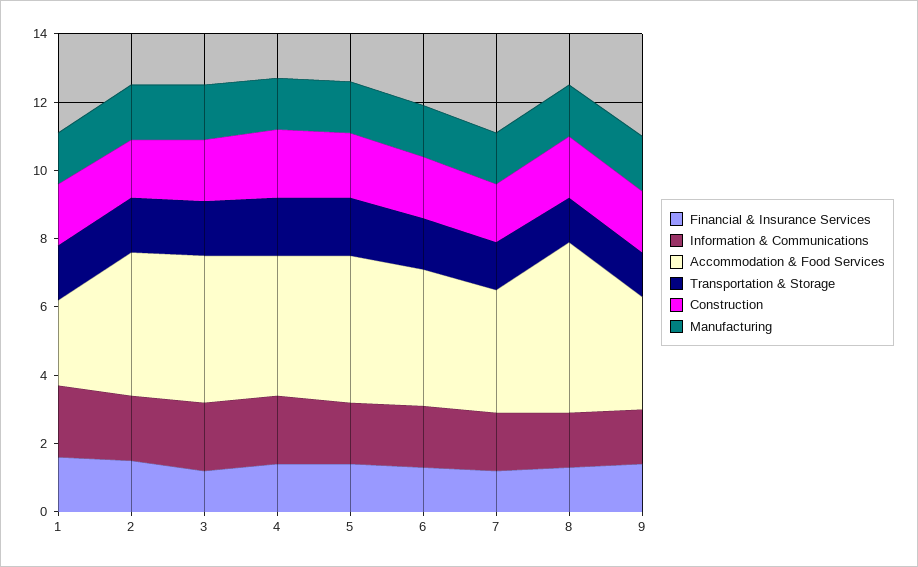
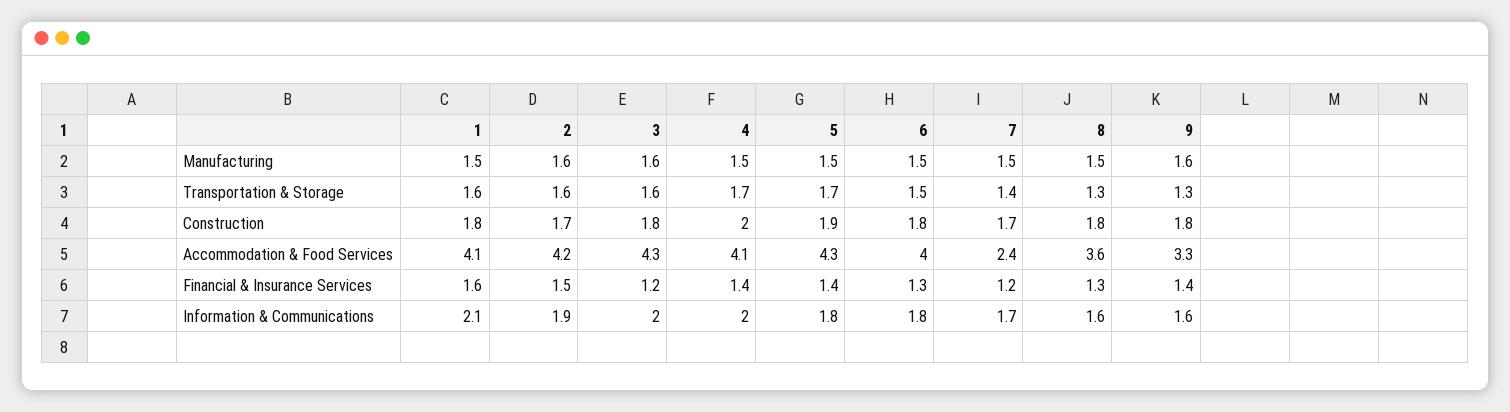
  {
    "Financial & Insurance Services": {
      "1": 1.6,
      "2": 1.5,
      "3": 1.2,
      "4": 1.4,
      "5": 1.4,
      "6": 1.3,
      "7": 1.2,
      "8": 1.3,
      "9": 1.4
    },
    "Information & Communications": {
      "1": 2.1,
      "2": 1.9,
      "3": 2,
      "4": 2,
      "5": 1.8,
      "6": 1.8,
      "7": 1.7,
      "8": 1.6,
      "9": 1.6
    },
    "Accommodation & Food Services": {
-     "1": 2.5,
+     "1": 4.1,
      "2": 4.2,
      "3": 4.3,
      "4": 4.1,
      "5": 4.3,
      "6": 4,
-     "7": 3.5,
+     "7": 2.4,
-     "8": 5,
+     "8": 3.6,
      "9": 3.3
    },
    "Transportation & Storage": {
      "1": 1.6,
      "2": 1.6,
      "3": 1.6,
      "4": 1.7,
      "5": 1.7,
      "6": 1.5,
      "7": 1.4,
      "8": 1.3,
      "9": 1.3
    },
    "Construction": {
      "1": 1.8,
      "2": 1.7,
      "3": 1.8,
      "4": 2,
      "5": 1.9,
      "6": 1.8,
      "7": 1.7,
      "8": 1.8,
      "9": 1.8
    },
    "Manufacturing": {
      "1": 1.5,
      "2": 1.6,
      "3": 1.6,
      "4": 1.5,
      "5": 1.5,
      "6": 1.5,
      "7": 1.5,
      "8": 1.5,
      "9": 1.6
    }
  }

